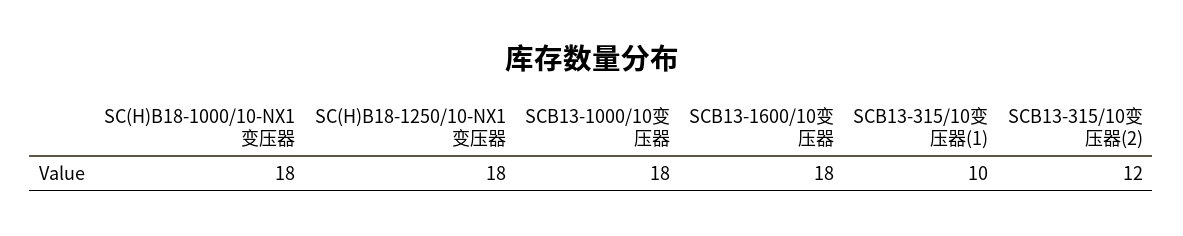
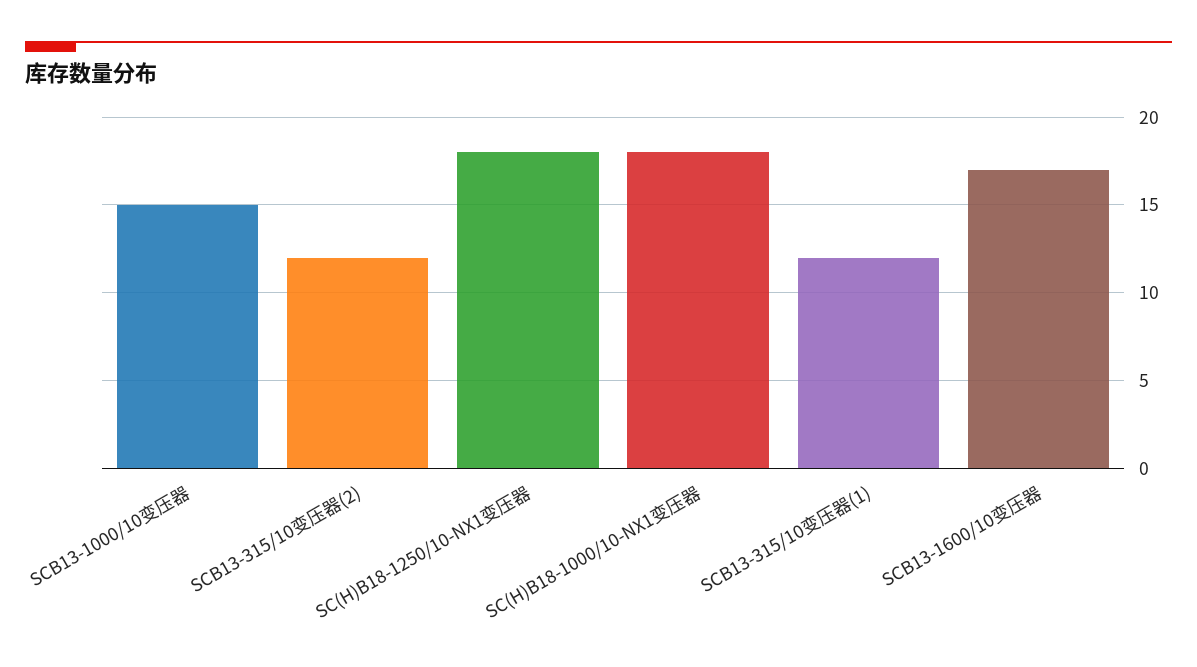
  {
    "SC(H)B18-1000/10-NX1变压器": 18,
    "SC(H)B18-1250/10-NX1变压器": 18,
-   "SCB13-1000/10变压器": 18,
+   "SCB13-1000/10变压器": 15,
-   "SCB13-1600/10变压器": 18,
+   "SCB13-1600/10变压器": 17,
-   "SCB13-315/10变压器(1)": 10,
+   "SCB13-315/10变压器(1)": 12,
    "SCB13-315/10变压器(2)": 12
  }

